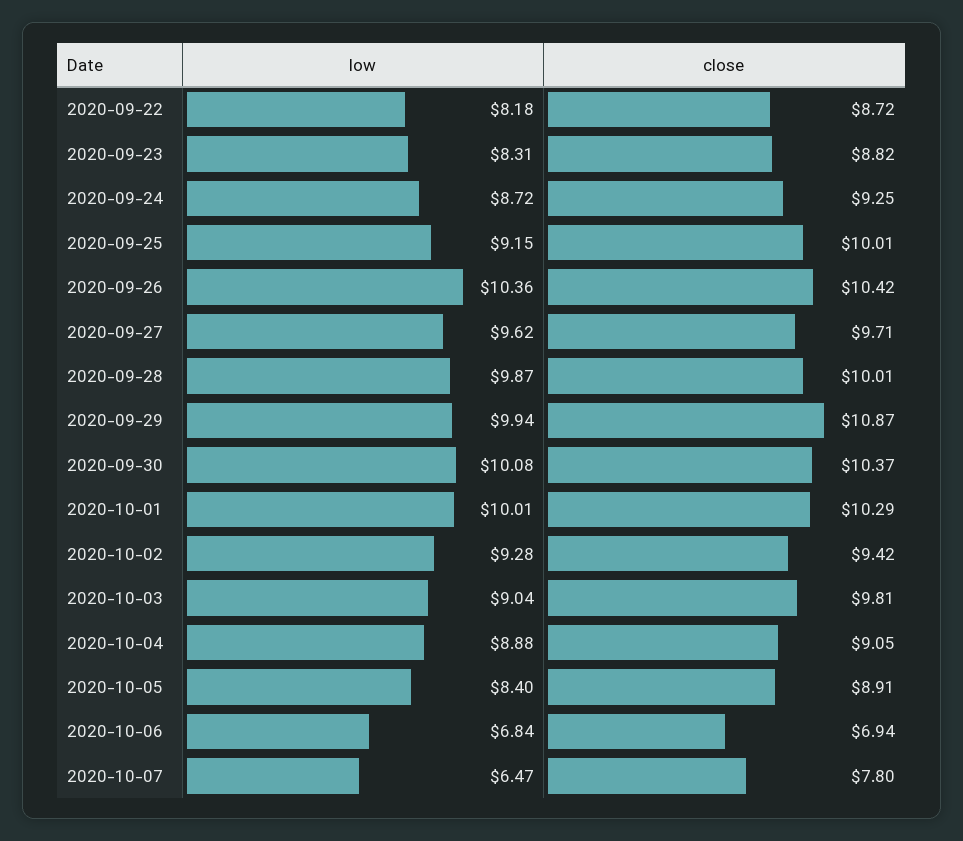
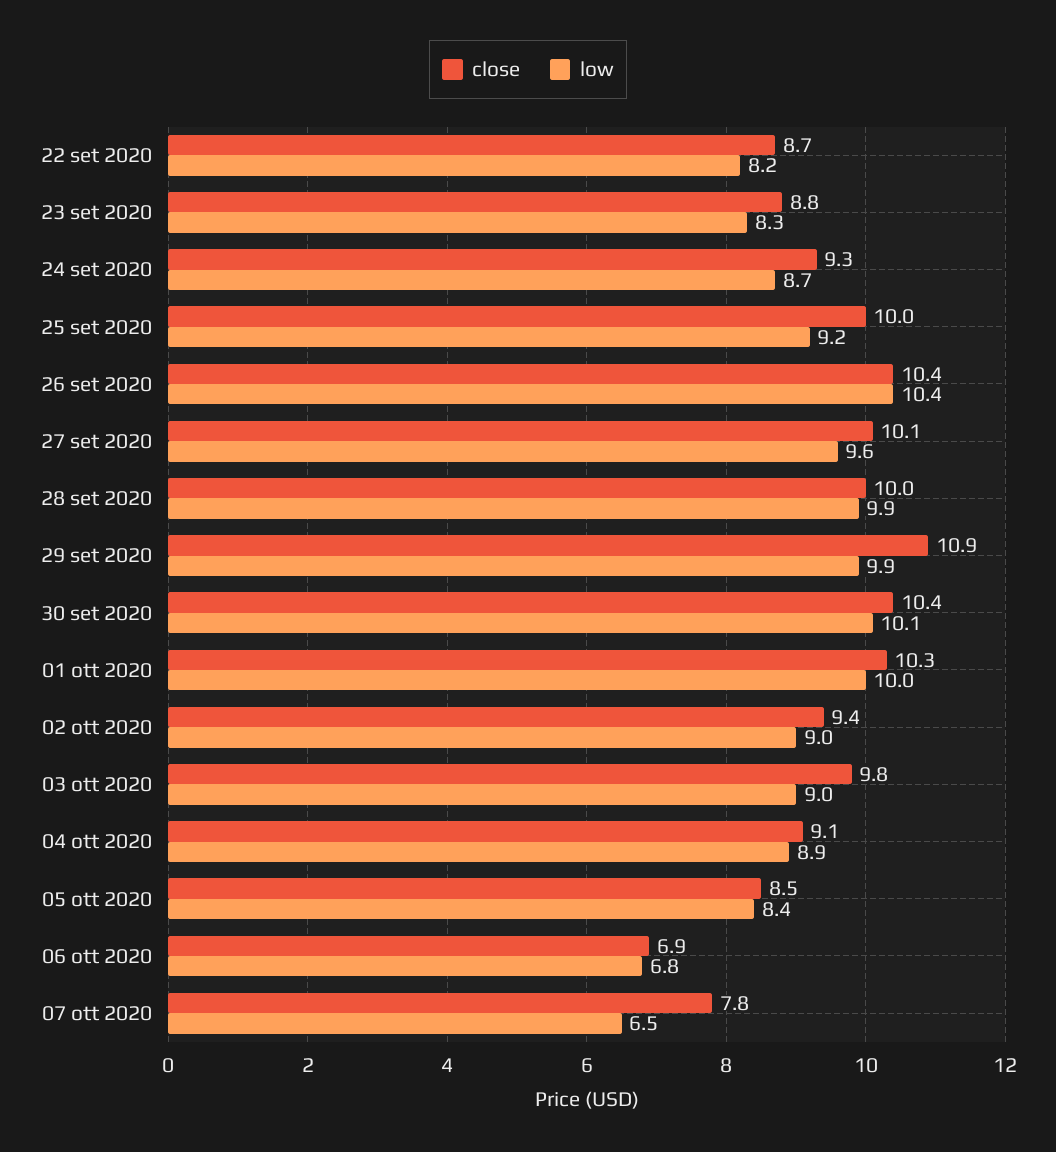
  {
    "low": {
      "2020-09-22": 8.18,
      "2020-09-23": 8.31,
      "2020-09-24": 8.72,
      "2020-09-25": 9.15,
      "2020-09-26": 10.36,
      "2020-09-27": 9.62,
      "2020-09-28": 9.87,
      "2020-09-29": 9.94,
      "2020-09-30": 10.08,
      "2020-10-01": 10.01,
-     "2020-10-02": 9.28,
+     "2020-10-02": 9,
      "2020-10-03": 9.04,
      "2020-10-04": 8.88,
      "2020-10-05": 8.4,
      "2020-10-06": 6.84,
      "2020-10-07": 6.47
    },
    "close": {
      "2020-09-22": 8.72,
      "2020-09-23": 8.82,
      "2020-09-24": 9.25,
      "2020-09-25": 10.01,
      "2020-09-26": 10.42,
-     "2020-09-27": 9.71,
+     "2020-09-27": 10.1,
      "2020-09-28": 10.01,
      "2020-09-29": 10.87,
      "2020-09-30": 10.37,
      "2020-10-01": 10.29,
      "2020-10-02": 9.42,
      "2020-10-03": 9.81,
      "2020-10-04": 9.05,
-     "2020-10-05": 8.91,
+     "2020-10-05": 8.5,
      "2020-10-06": 6.94,
      "2020-10-07": 7.8
    }
  }

